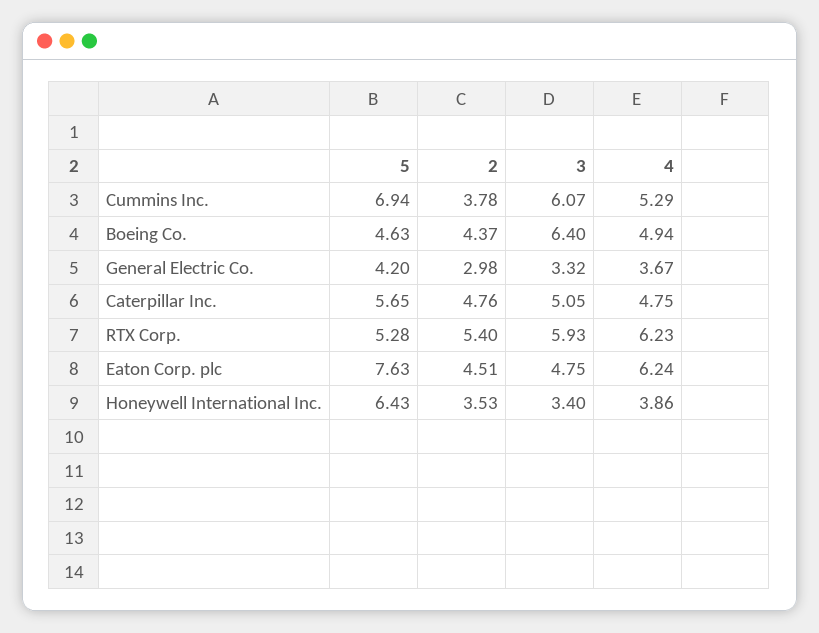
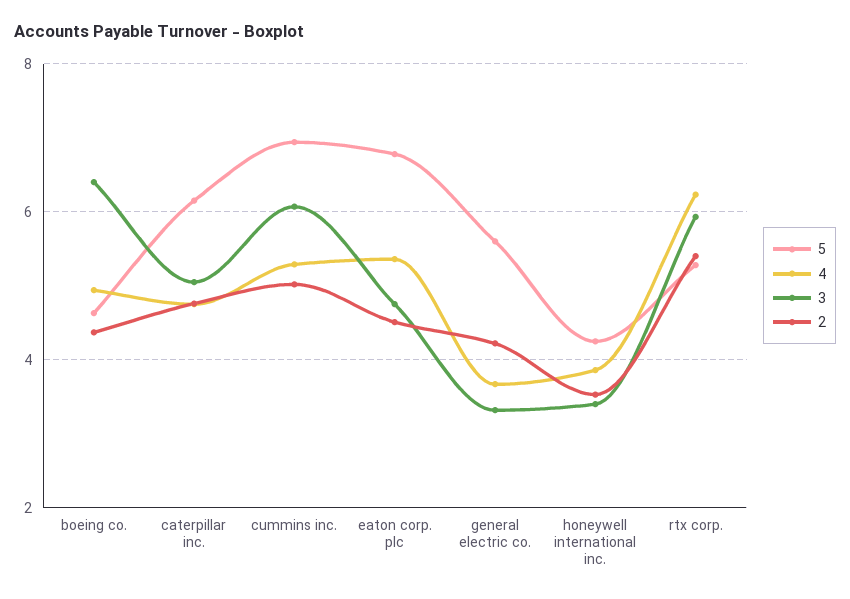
  {
    "5": {
      "Cummins Inc.": 6.94,
      "Boeing Co.": 4.63,
-     "General Electric Co.": 4.2,
+     "General Electric Co.": 5.6,
-     "Caterpillar Inc.": 5.65,
+     "Caterpillar Inc.": 6.2,
      "RTX Corp.": 5.28,
-     "Eaton Corp. plc": 7.63,
+     "Eaton Corp. plc": 6.8,
-     "Honeywell International Inc.": 6.43
+     "Honeywell International Inc.": 4.2
    },
    "2": {
-     "Cummins Inc.": 3.78,
+     "Cummins Inc.": 5,
      "Boeing Co.": 4.37,
-     "General Electric Co.": 2.98,
+     "General Electric Co.": 4.2,
      "Caterpillar Inc.": 4.76,
      "RTX Corp.": 5.4,
      "Eaton Corp. plc": 4.51,
      "Honeywell International Inc.": 3.53
    },
    "3": {
      "Cummins Inc.": 6.07,
      "Boeing Co.": 6.4,
      "General Electric Co.": 3.32,
      "Caterpillar Inc.": 5.05,
      "RTX Corp.": 5.93,
      "Eaton Corp. plc": 4.75,
      "Honeywell International Inc.": 3.4
    },
    "4": {
      "Cummins Inc.": 5.29,
      "Boeing Co.": 4.94,
      "General Electric Co.": 3.67,
      "Caterpillar Inc.": 4.75,
      "RTX Corp.": 6.23,
-     "Eaton Corp. plc": 6.24,
+     "Eaton Corp. plc": 5.4,
      "Honeywell International Inc.": 3.86
    }
  }

